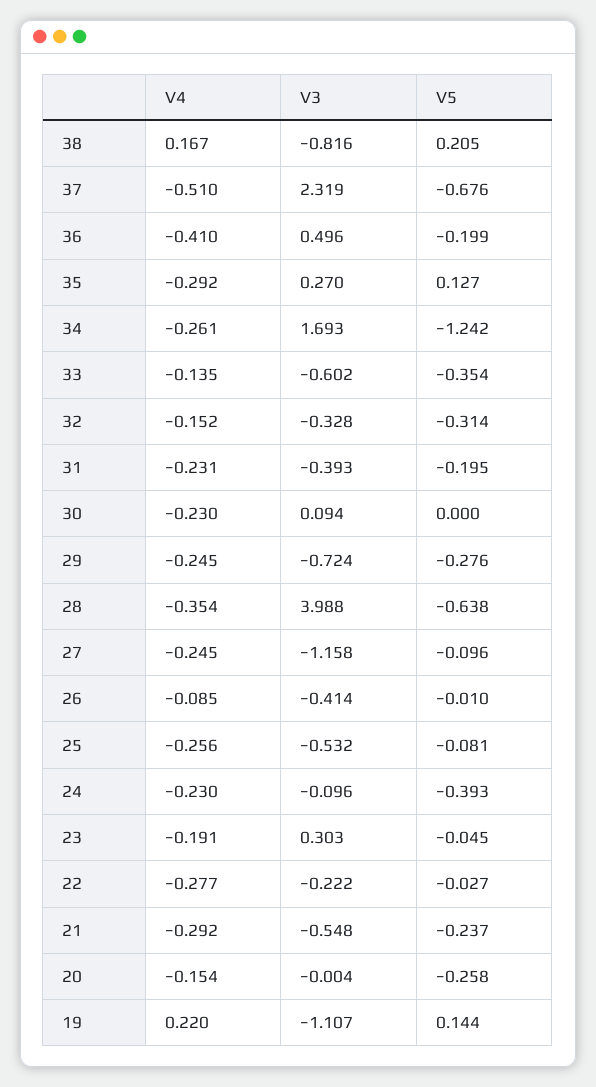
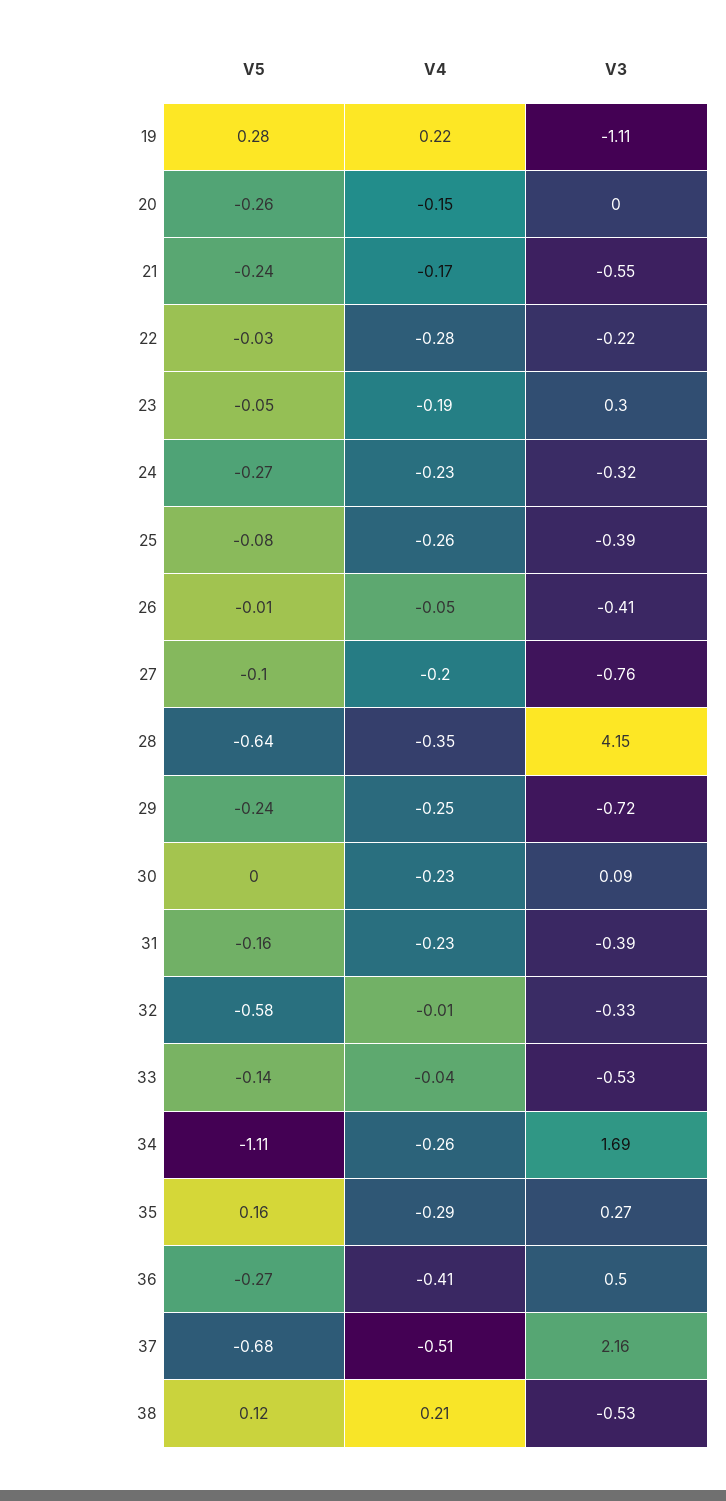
  {
    "V4": {
-     "38": 0.167,
+     "38": 0.21,
      "37": -0.51,
      "36": -0.41,
      "35": -0.292,
      "34": -0.261,
-     "33": -0.135,
+     "33": -0.04,
-     "32": -0.152,
+     "32": -0.01,
      "31": -0.231,
      "30": -0.23,
      "29": -0.245,
      "28": -0.354,
-     "27": -0.245,
+     "27": -0.2,
-     "26": -0.085,
+     "26": -0.05,
      "25": -0.256,
      "24": -0.23,
      "23": -0.191,
      "22": -0.277,
-     "21": -0.292,
+     "21": -0.17,
      "20": -0.154,
      "19": 0.22
    },
    "V3": {
-     "38": -0.816,
+     "38": -0.53,
-     "37": 2.319,
+     "37": 2.16,
      "36": 0.496,
      "35": 0.27,
      "34": 1.693,
-     "33": -0.602,
+     "33": -0.53,
      "32": -0.328,
      "31": -0.393,
      "30": 0.094,
      "29": -0.724,
-     "28": 3.988,
+     "28": 4.15,
-     "27": -1.158,
+     "27": -0.76,
      "26": -0.414,
-     "25": -0.532,
+     "25": -0.39,
-     "24": -0.096,
+     "24": -0.32,
      "23": 0.303,
      "22": -0.222,
      "21": -0.548,
      "20": -0.004,
      "19": -1.107
    },
    "V5": {
-     "38": 0.205,
+     "38": 0.12,
      "37": -0.676,
-     "36": -0.199,
+     "36": -0.27,
-     "35": 0.127,
+     "35": 0.16,
-     "34": -1.242,
+     "34": -1.11,
-     "33": -0.354,
+     "33": -0.14,
-     "32": -0.314,
+     "32": -0.58,
-     "31": -0.195,
+     "31": -0.16,
      "30": 0,
-     "29": -0.276,
+     "29": -0.24,
      "28": -0.638,
      "27": -0.096,
      "26": -0.01,
      "25": -0.081,
-     "24": -0.393,
+     "24": -0.27,
      "23": -0.045,
      "22": -0.027,
      "21": -0.237,
      "20": -0.258,
-     "19": 0.144
+     "19": 0.28
    }
  }

